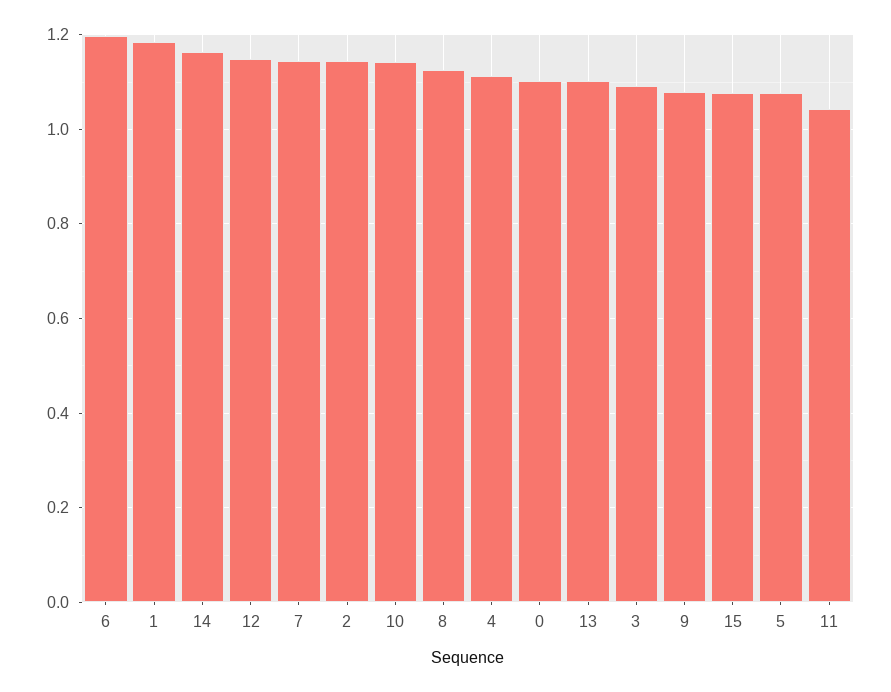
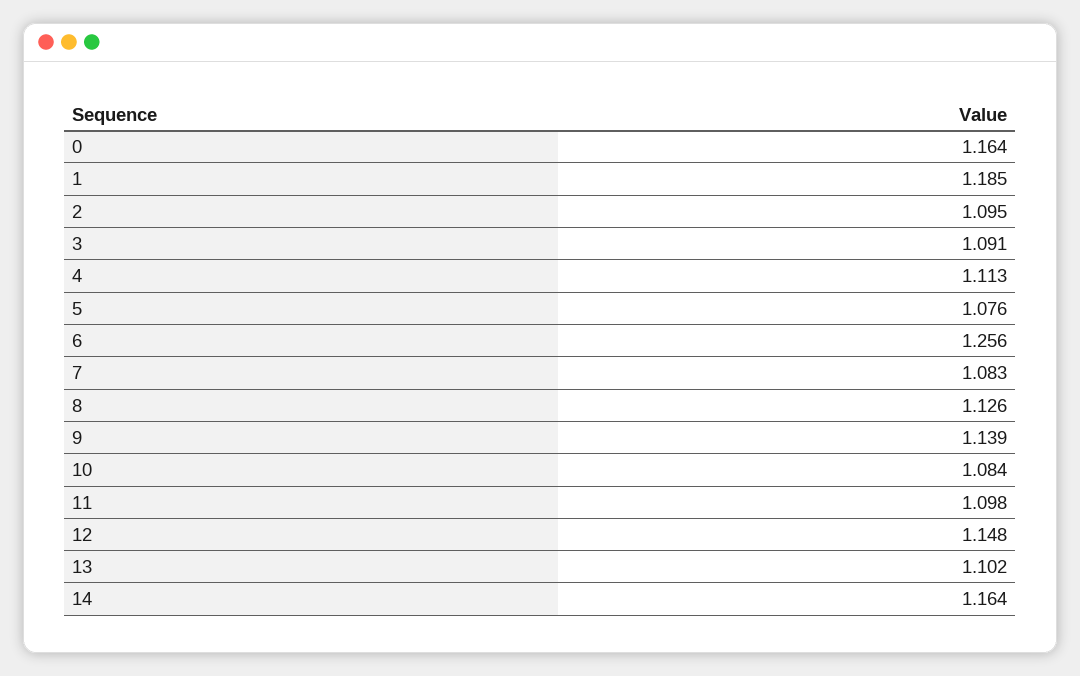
  {
-   "6": 1.2,
+   "6": 1.256,
    "1": 1.185,
    "14": 1.164,
    "12": 1.148,
-   "7": 1.14,
+   "7": 1.083,
-   "2": 1.14,
+   "2": 1.095,
-   "10": 1.14,
+   "10": 1.084,
    "8": 1.126,
    "4": 1.113,
-   "0": 1.1,
+   "0": 1.164,
    "13": 1.102,
    "3": 1.091,
-   "9": 1.08,
+   "9": 1.139,
-   "15": 1.08,
    "5": 1.076,
-   "11": 1.04
+   "11": 1.098
  }

